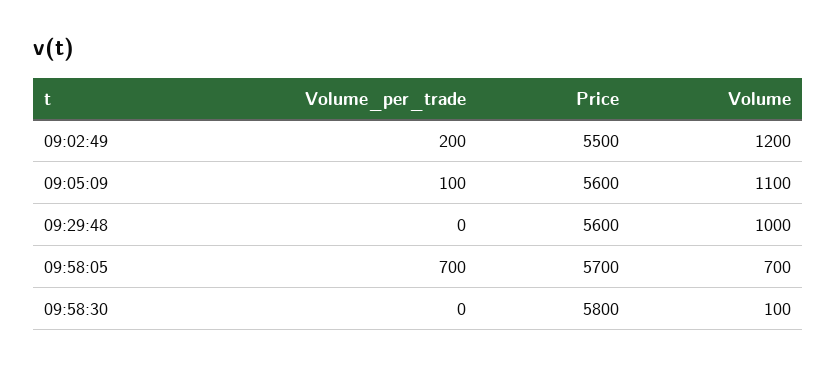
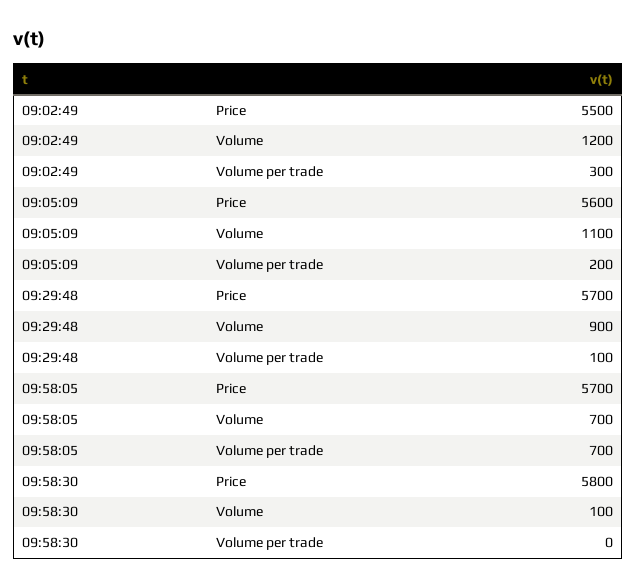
  {
    "Volume_per_trade": {
-     "09:02:49": 200,
+     "09:02:49": 300,
-     "09:05:09": 100,
+     "09:05:09": 200,
-     "09:29:48": 0,
+     "09:29:48": 100,
      "09:58:05": 700,
      "09:58:30": 0
    },
    "Price": {
      "09:02:49": 5500,
      "09:05:09": 5600,
-     "09:29:48": 5600,
+     "09:29:48": 5700,
      "09:58:05": 5700,
      "09:58:30": 5800
    },
    "Volume": {
      "09:02:49": 1200,
      "09:05:09": 1100,
-     "09:29:48": 1000,
+     "09:29:48": 900,
      "09:58:05": 700,
      "09:58:30": 100
    }
  }

